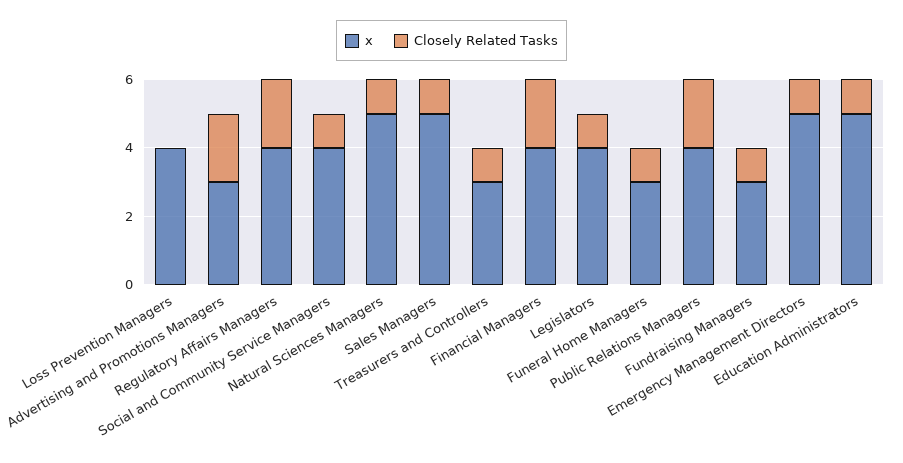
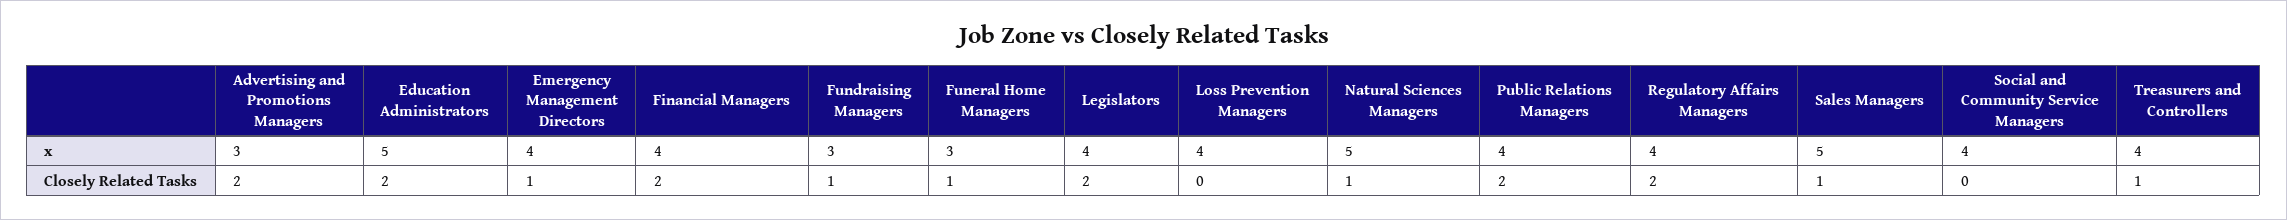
  {
    "x": {
      "Loss Prevention Managers": 4,
      "Advertising and Promotions Managers": 3,
      "Regulatory Affairs Managers": 4,
      "Social and Community Service Managers": 4,
      "Natural Sciences Managers": 5,
      "Sales Managers": 5,
-     "Treasurers and Controllers": 3,
+     "Treasurers and Controllers": 4,
      "Financial Managers": 4,
      "Legislators": 4,
      "Funeral Home Managers": 3,
      "Public Relations Managers": 4,
      "Fundraising Managers": 3,
-     "Emergency Management Directors": 5,
+     "Emergency Management Directors": 4,
      "Education Administrators": 5
    },
    "Closely Related Tasks": {
      "Loss Prevention Managers": 0,
      "Advertising and Promotions Managers": 2,
      "Regulatory Affairs Managers": 2,
-     "Social and Community Service Managers": 1,
+     "Social and Community Service Managers": 0,
      "Natural Sciences Managers": 1,
      "Sales Managers": 1,
      "Treasurers and Controllers": 1,
      "Financial Managers": 2,
-     "Legislators": 1,
+     "Legislators": 2,
      "Funeral Home Managers": 1,
      "Public Relations Managers": 2,
      "Fundraising Managers": 1,
      "Emergency Management Directors": 1,
-     "Education Administrators": 1
+     "Education Administrators": 2
    }
  }

